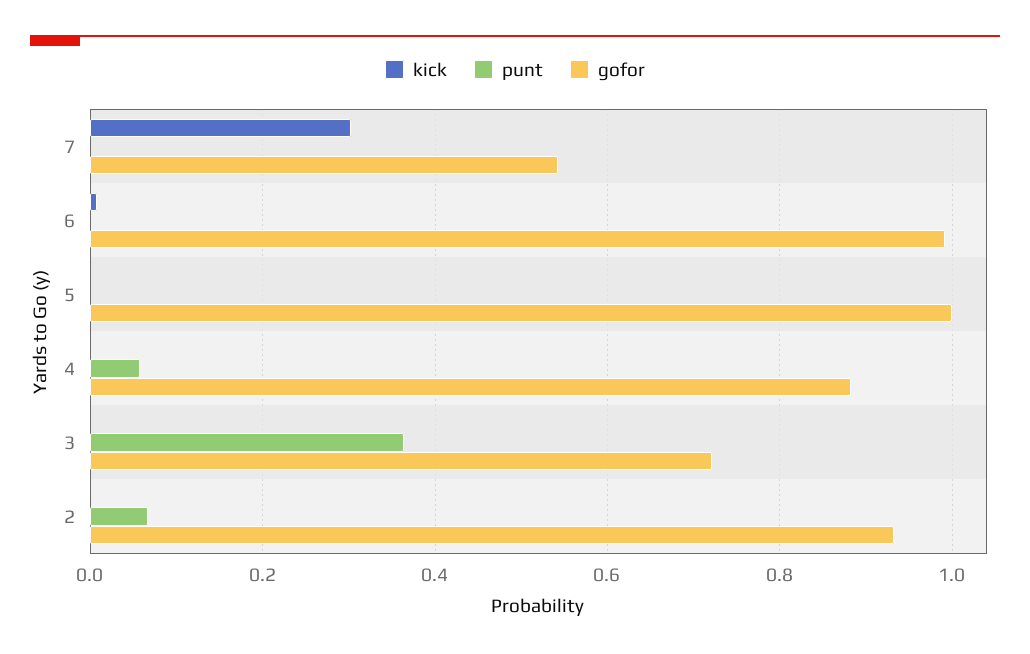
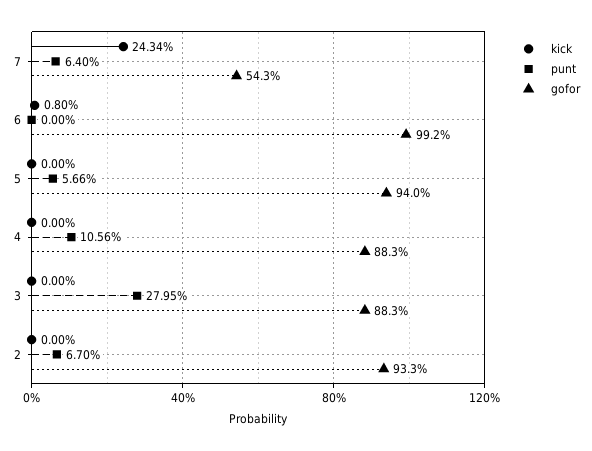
  {
    "kick": {
-     "7": 0.3,
+     "7": 0.2434,
      "6": 0.008,
      "5": 0,
      "4": 0,
      "3": 0,
      "2": 0
    },
    "punt": {
-     "7": 0,
+     "7": 0.064,
      "6": 0,
-     "5": 0,
+     "5": 0.0566,
-     "4": 0.06,
+     "4": 0.1056,
-     "3": 0.36,
+     "3": 0.2795,
      "2": 0.067
    },
    "gofor": {
      "7": 0.543,
      "6": 0.992,
-     "5": 1,
+     "5": 0.94,
      "4": 0.883,
-     "3": 0.72,
+     "3": 0.883,
      "2": 0.933
    }
  }

